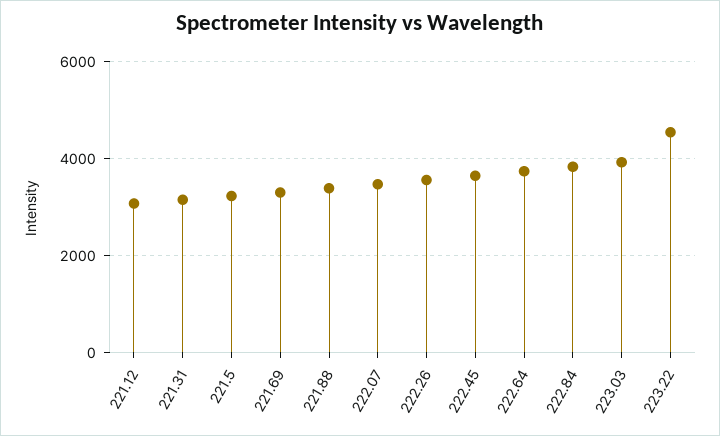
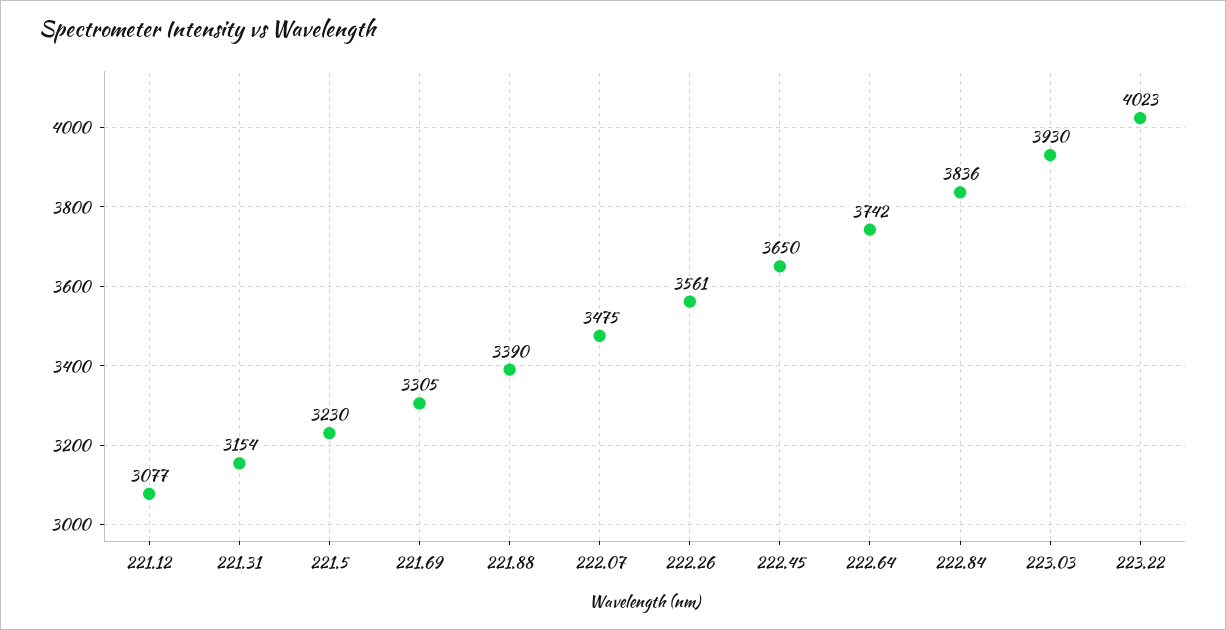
  {
    "221.12": 3077,
    "221.31": 3154,
    "221.5": 3230,
    "221.69": 3305,
    "221.88": 3390,
    "222.07": 3475,
    "222.26": 3561,
    "222.45": 3650,
    "222.64": 3742,
    "222.84": 3836,
    "223.03": 3930,
-   "223.22": 4600
+   "223.22": 4023
  }

